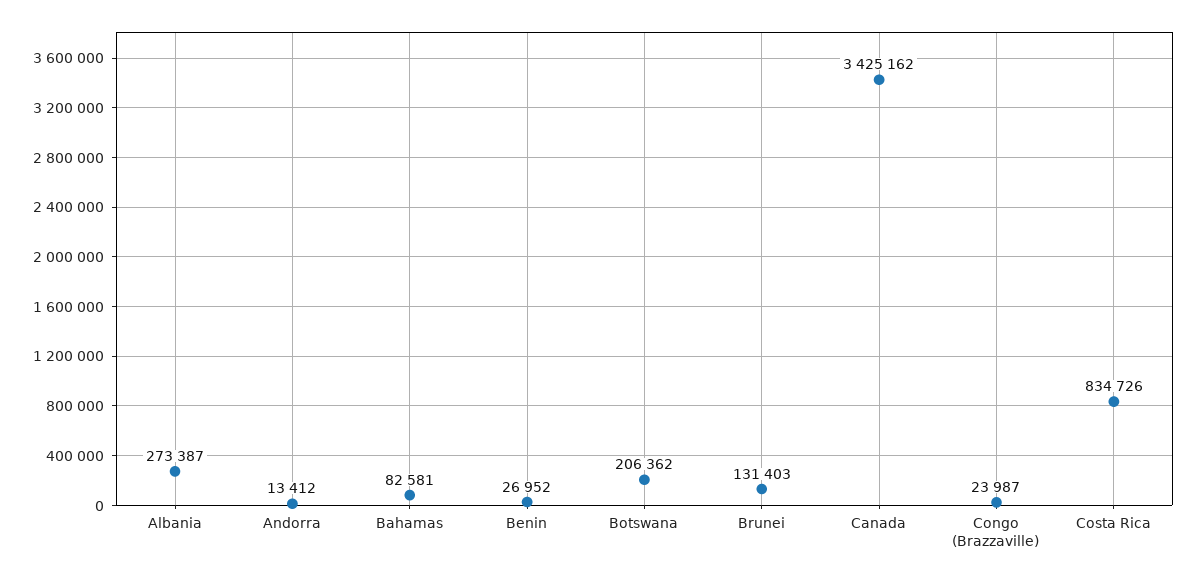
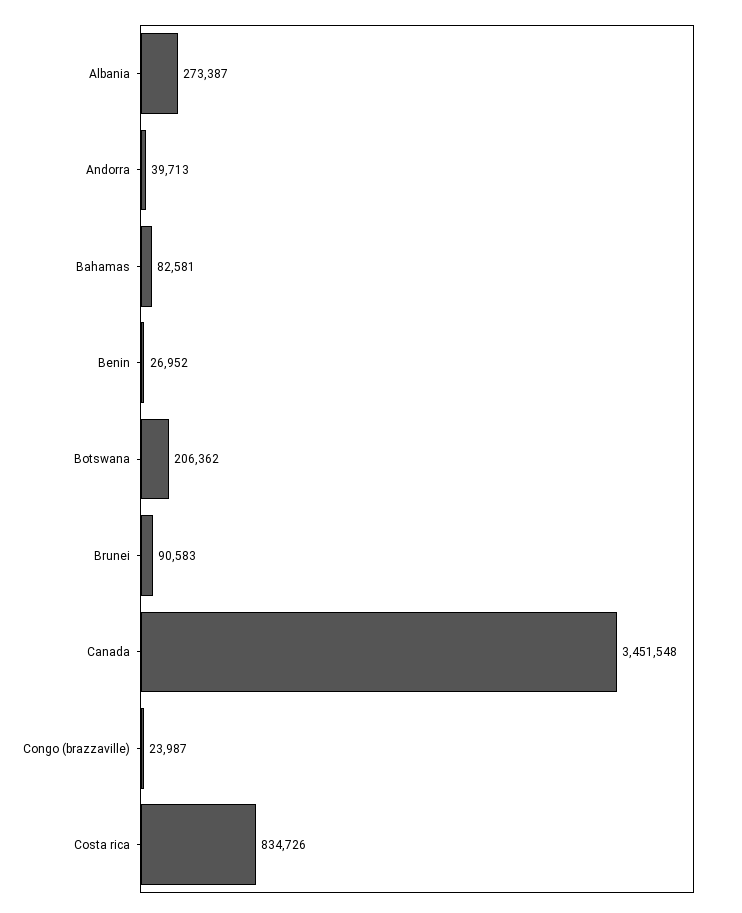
  {
    "Albania": 273387,
-   "Andorra": 13412,
+   "Andorra": 39713,
    "Bahamas": 82581,
    "Benin": 26952,
    "Botswana": 206362,
-   "Brunei": 131403,
+   "Brunei": 90583,
-   "Canada": 3425162,
+   "Canada": 3451548,
    "Congo (Brazzaville)": 23987,
    "Costa Rica": 834726
  }

